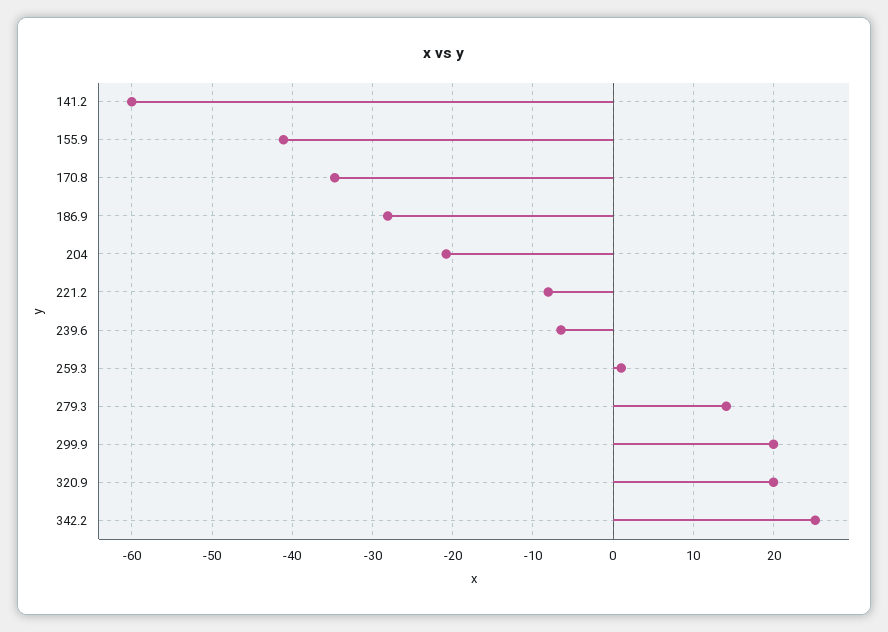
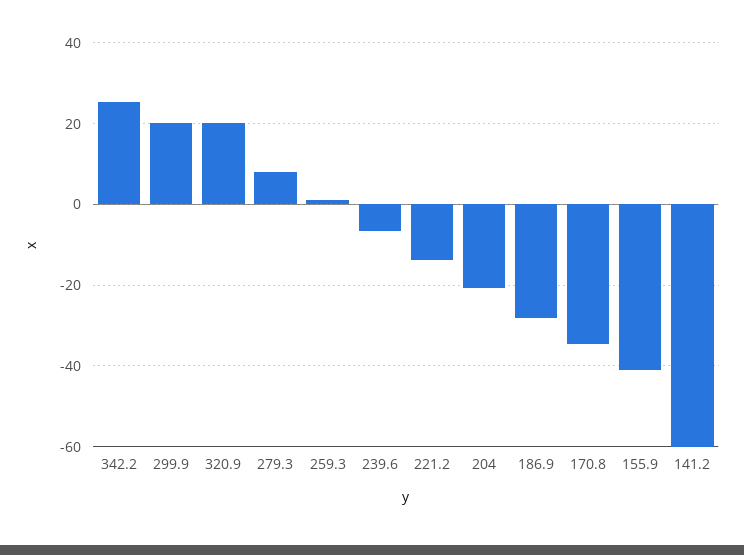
  {
    "141.2": -60,
    "155.9": -41,
    "170.8": -35,
    "186.9": -28,
    "204": -21,
-   "221.2": -8,
+   "221.2": -14,
    "239.6": -7,
    "259.3": 1,
-   "279.3": 14,
+   "279.3": 8,
    "299.9": 20,
    "320.9": 20,
    "342.2": 25
  }

